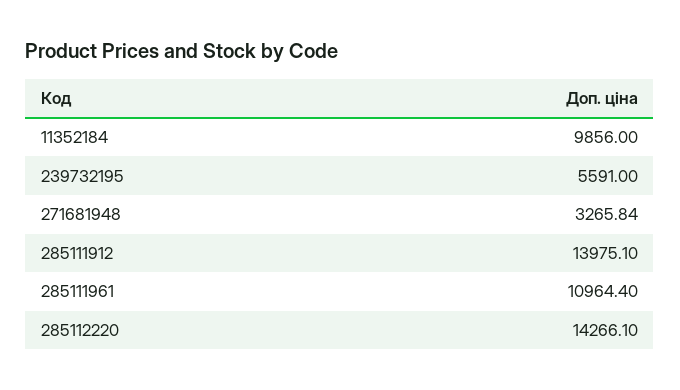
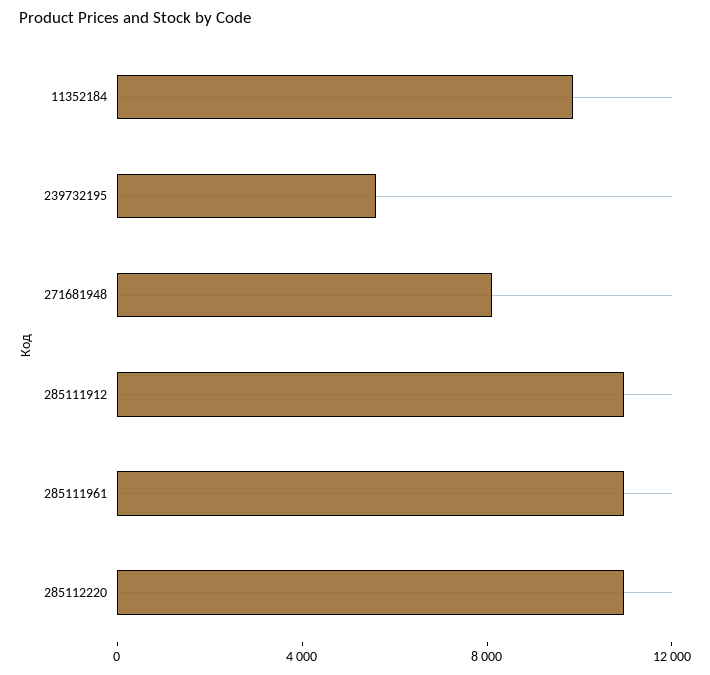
  {
    "11352184": 9856,
    "239732195": 5591,
-   "271681948": 3265.84,
+   "271681948": 8000,
-   "285111912": 13975.1,
+   "285111912": 11000,
    "285111961": 10964.4,
-   "285112220": 14266.1
+   "285112220": 11000
  }

